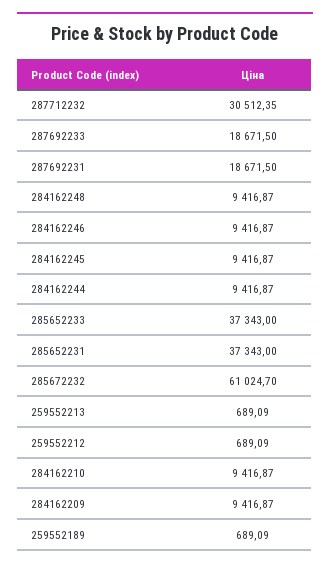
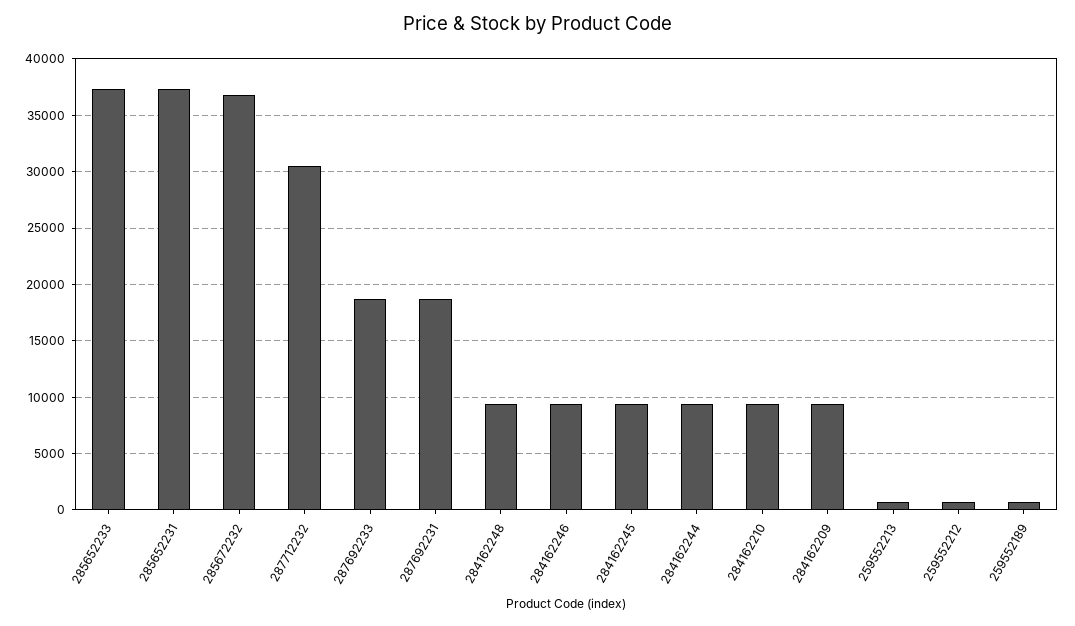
  {
    "287712232": 30512.35,
    "287692233": 18671.5,
    "287692231": 18671.5,
    "284162248": 9416.87,
    "284162246": 9416.87,
    "284162245": 9416.87,
    "284162244": 9416.87,
    "285652233": 37343,
    "285652231": 37343,
-   "285672232": 61024.7,
+   "285672232": 37000,
    "259552213": 689.09,
    "259552212": 689.09,
    "284162210": 9416.87,
    "284162209": 9416.87,
    "259552189": 689.09
  }

